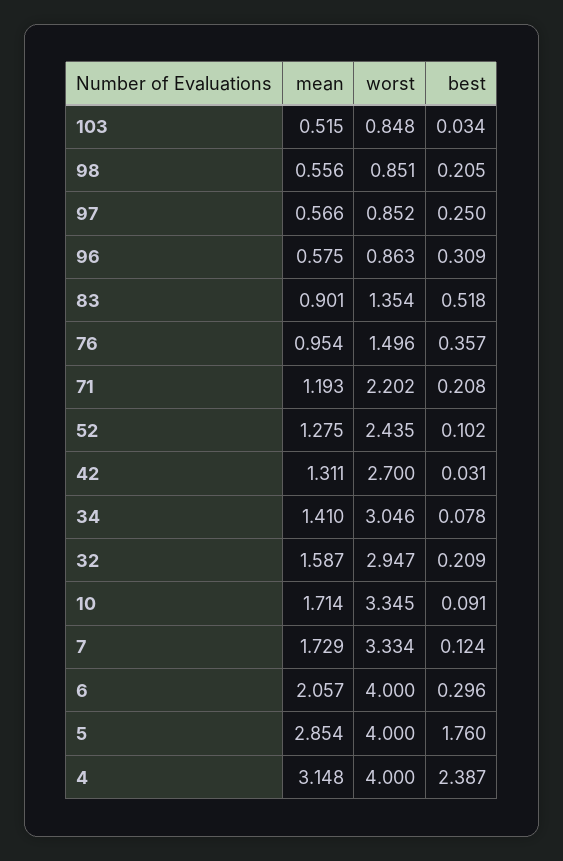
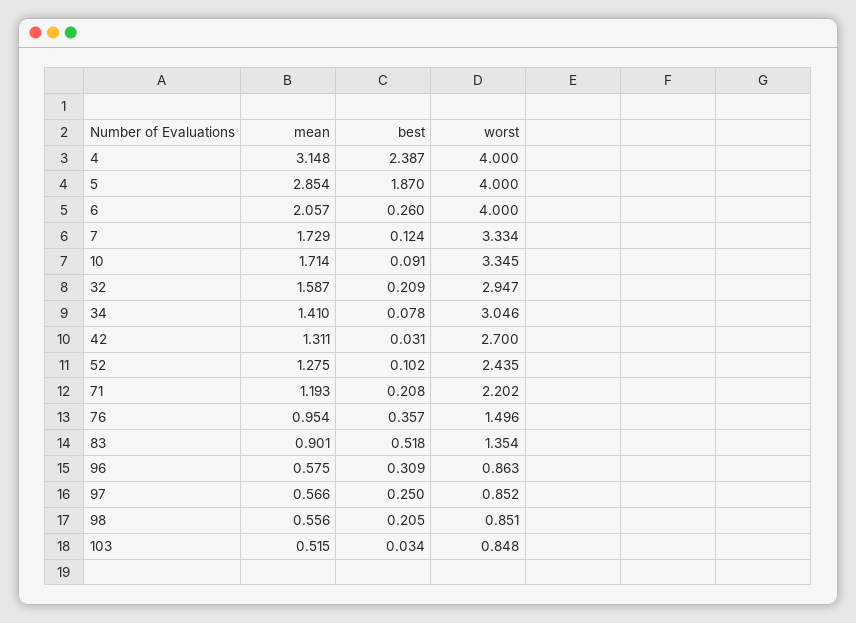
  {
    "mean": {
      "103": 0.515,
      "98": 0.556,
      "97": 0.566,
      "96": 0.575,
      "83": 0.901,
      "76": 0.954,
      "71": 1.193,
      "52": 1.275,
      "42": 1.311,
      "34": 1.41,
      "32": 1.587,
      "10": 1.714,
      "7": 1.729,
      "6": 2.057,
      "5": 2.854,
      "4": 3.148
    },
    "worst": {
      "103": 0.848,
      "98": 0.851,
      "97": 0.852,
      "96": 0.863,
      "83": 1.354,
      "76": 1.496,
      "71": 2.202,
      "52": 2.435,
      "42": 2.7,
      "34": 3.046,
      "32": 2.947,
      "10": 3.345,
      "7": 3.334,
      "6": 4,
      "5": 4,
      "4": 4
    },
    "best": {
      "103": 0.034,
      "98": 0.205,
      "97": 0.25,
      "96": 0.309,
      "83": 0.518,
      "76": 0.357,
      "71": 0.208,
      "52": 0.102,
      "42": 0.031,
      "34": 0.078,
      "32": 0.209,
      "10": 0.091,
      "7": 0.124,
-     "6": 0.296,
+     "6": 0.26,
-     "5": 1.76,
+     "5": 1.87,
      "4": 2.387
    }
  }

